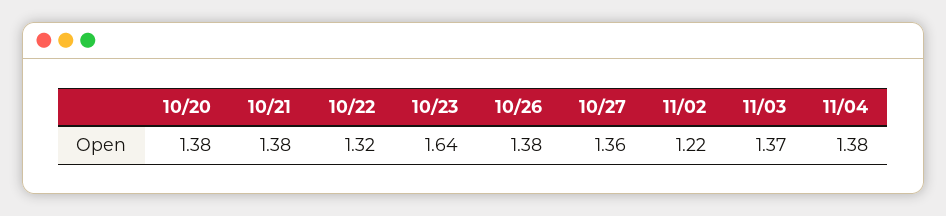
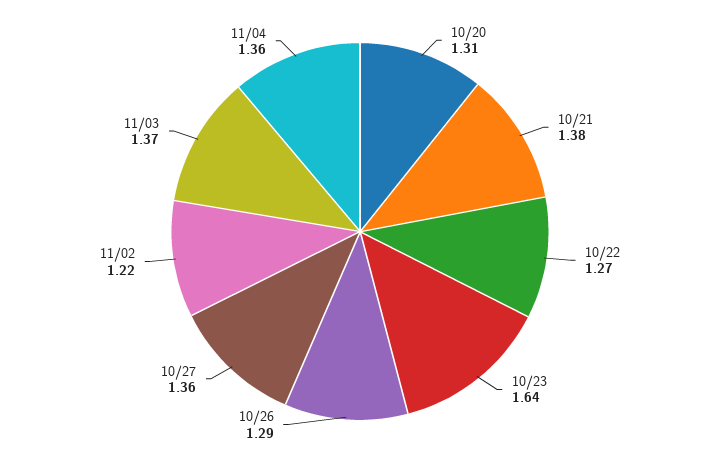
  {
-   "10/20": 1.38,
+   "10/20": 1.31,
    "10/21": 1.38,
-   "10/22": 1.32,
+   "10/22": 1.27,
    "10/23": 1.64,
-   "10/26": 1.38,
+   "10/26": 1.29,
    "10/27": 1.36,
    "11/02": 1.22,
    "11/03": 1.37,
-   "11/04": 1.38
+   "11/04": 1.36
  }

